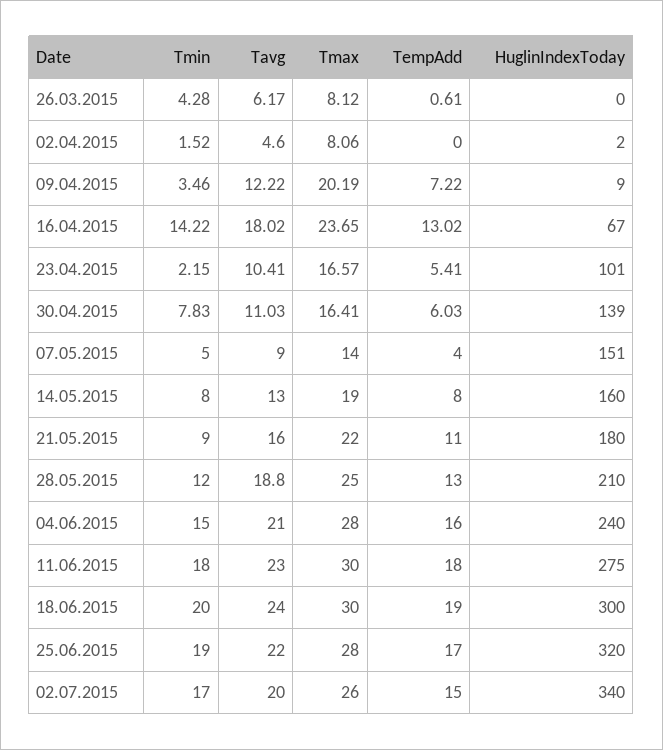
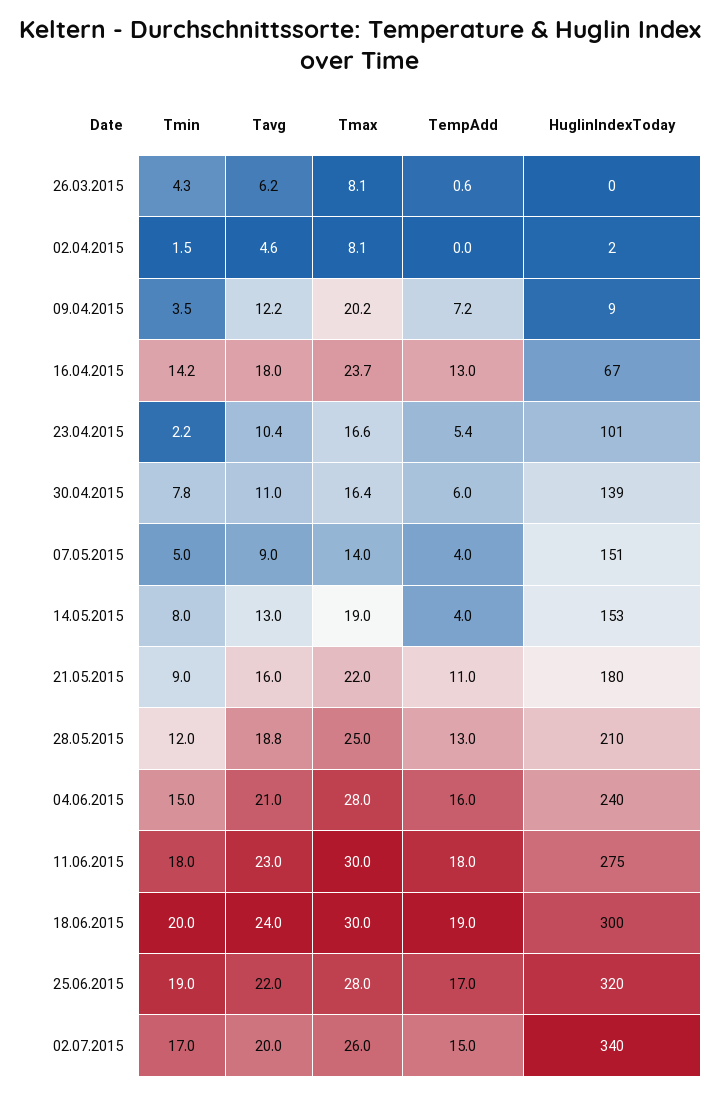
  {
    "Tmin": {
      "26.03.2015": 4.28,
      "02.04.2015": 1.52,
      "09.04.2015": 3.46,
      "16.04.2015": 14.22,
      "23.04.2015": 2.15,
      "30.04.2015": 7.83,
      "07.05.2015": 5,
      "14.05.2015": 8,
      "21.05.2015": 9,
      "28.05.2015": 12,
      "04.06.2015": 15,
      "11.06.2015": 18,
      "18.06.2015": 20,
      "25.06.2015": 19,
      "02.07.2015": 17
    },
    "Tavg": {
      "26.03.2015": 6.17,
      "02.04.2015": 4.6,
      "09.04.2015": 12.22,
      "16.04.2015": 18.02,
      "23.04.2015": 10.41,
      "30.04.2015": 11.03,
      "07.05.2015": 9,
      "14.05.2015": 13,
      "21.05.2015": 16,
      "28.05.2015": 18.8,
      "04.06.2015": 21,
      "11.06.2015": 23,
      "18.06.2015": 24,
      "25.06.2015": 22,
      "02.07.2015": 20
    },
    "Tmax": {
      "26.03.2015": 8.12,
      "02.04.2015": 8.06,
      "09.04.2015": 20.19,
      "16.04.2015": 23.65,
      "23.04.2015": 16.57,
      "30.04.2015": 16.41,
      "07.05.2015": 14,
      "14.05.2015": 19,
      "21.05.2015": 22,
      "28.05.2015": 25,
      "04.06.2015": 28,
      "11.06.2015": 30,
      "18.06.2015": 30,
      "25.06.2015": 28,
      "02.07.2015": 26
    },
    "TempAdd": {
      "26.03.2015": 0.61,
      "02.04.2015": 0,
      "09.04.2015": 7.22,
      "16.04.2015": 13.02,
      "23.04.2015": 5.41,
      "30.04.2015": 6.03,
      "07.05.2015": 4,
-     "14.05.2015": 8,
+     "14.05.2015": 4,
      "21.05.2015": 11,
      "28.05.2015": 13,
      "04.06.2015": 16,
      "11.06.2015": 18,
      "18.06.2015": 19,
      "25.06.2015": 17,
      "02.07.2015": 15
    },
    "HuglinIndexToday": {
      "26.03.2015": 0,
      "02.04.2015": 2,
      "09.04.2015": 9,
      "16.04.2015": 67,
      "23.04.2015": 101,
      "30.04.2015": 139,
      "07.05.2015": 151,
-     "14.05.2015": 160,
+     "14.05.2015": 153,
      "21.05.2015": 180,
      "28.05.2015": 210,
      "04.06.2015": 240,
      "11.06.2015": 275,
      "18.06.2015": 300,
      "25.06.2015": 320,
      "02.07.2015": 340
    }
  }

